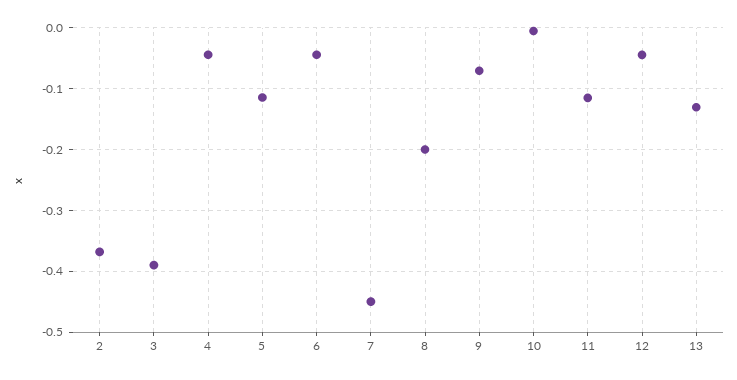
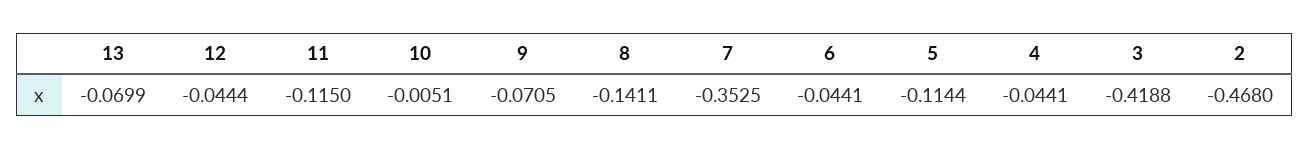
  {
-   "2": -0.37,
+   "2": -0.468,
-   "3": -0.39,
+   "3": -0.4188,
    "4": -0.0441,
    "5": -0.1144,
    "6": -0.0441,
-   "7": -0.45,
+   "7": -0.3525,
-   "8": -0.2,
+   "8": -0.1411,
    "9": -0.0705,
    "10": -0.0051,
    "11": -0.115,
    "12": -0.0444,
-   "13": -0.13
+   "13": -0.0699
  }

